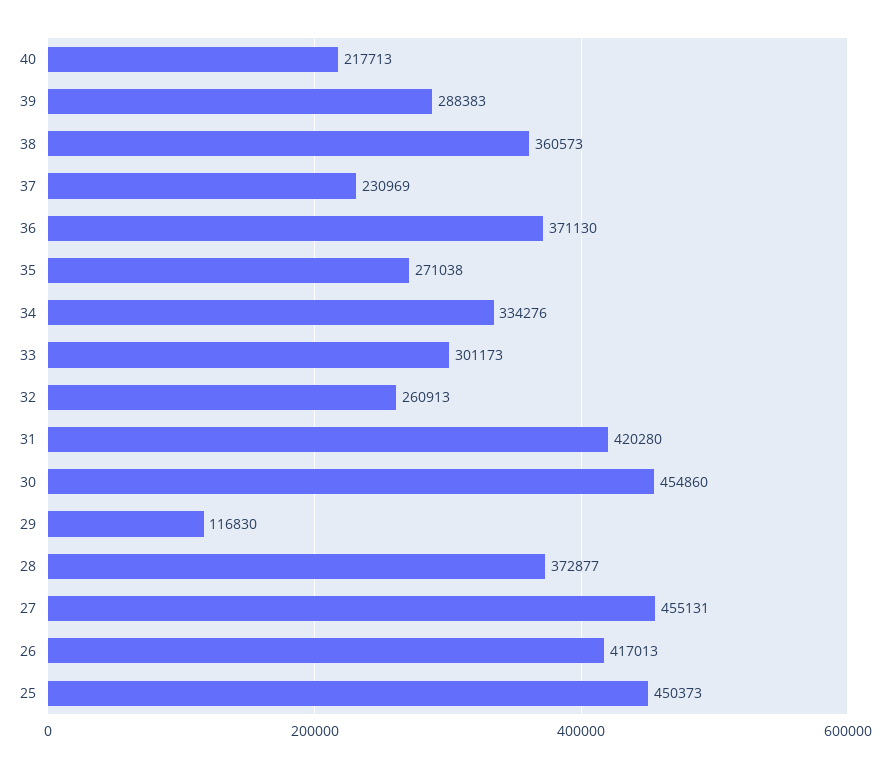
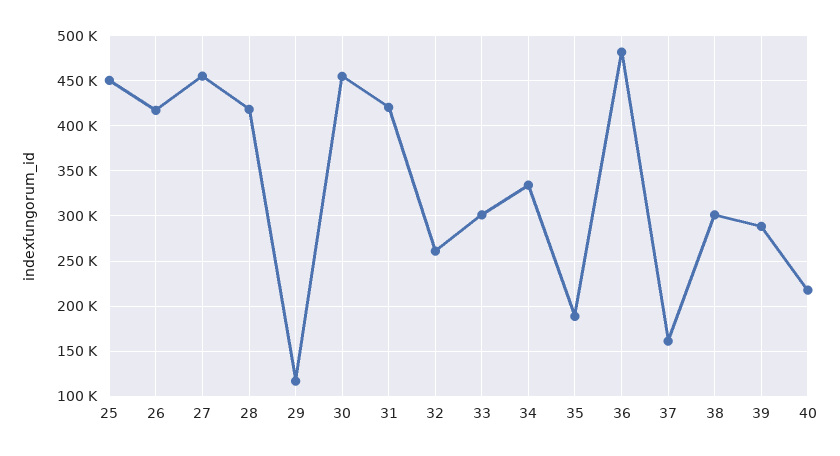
  {
    "40": 217713,
    "39": 288383,
-   "38": 360573,
+   "38": 300000,
-   "37": 230969,
+   "37": 160000,
-   "36": 371130,
+   "36": 480000,
-   "35": 271038,
+   "35": 190000,
    "34": 334276,
    "33": 301173,
    "32": 260913,
    "31": 420280,
    "30": 454860,
    "29": 116830,
-   "28": 372877,
+   "28": 420000,
    "27": 455131,
    "26": 417013,
    "25": 450373
  }

